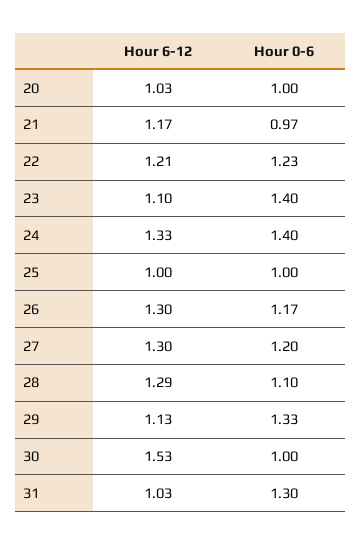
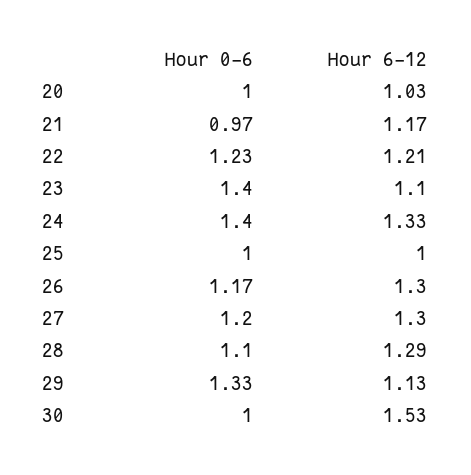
  {
    "Hour 6-12": {
      "20": 1.03,
      "21": 1.17,
      "22": 1.21,
      "23": 1.1,
      "24": 1.33,
      "25": 1,
      "26": 1.3,
      "27": 1.3,
      "28": 1.29,
      "29": 1.13,
-     "30": 1.53,
+     "30": 1.53
-     "31": 1.03
    },
    "Hour 0-6": {
      "20": 1,
      "21": 0.97,
      "22": 1.23,
      "23": 1.4,
      "24": 1.4,
      "25": 1,
      "26": 1.17,
      "27": 1.2,
      "28": 1.1,
      "29": 1.33,
-     "30": 1,
+     "30": 1
-     "31": 1.3
    }
  }

